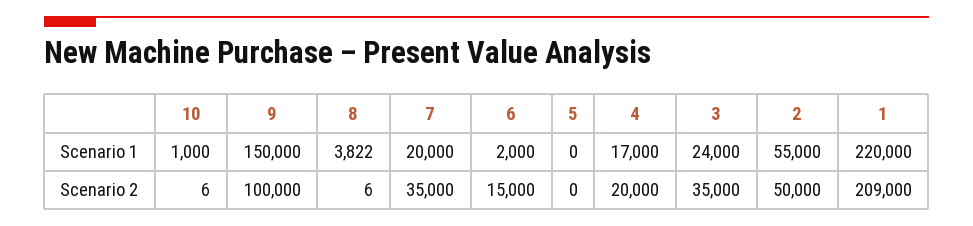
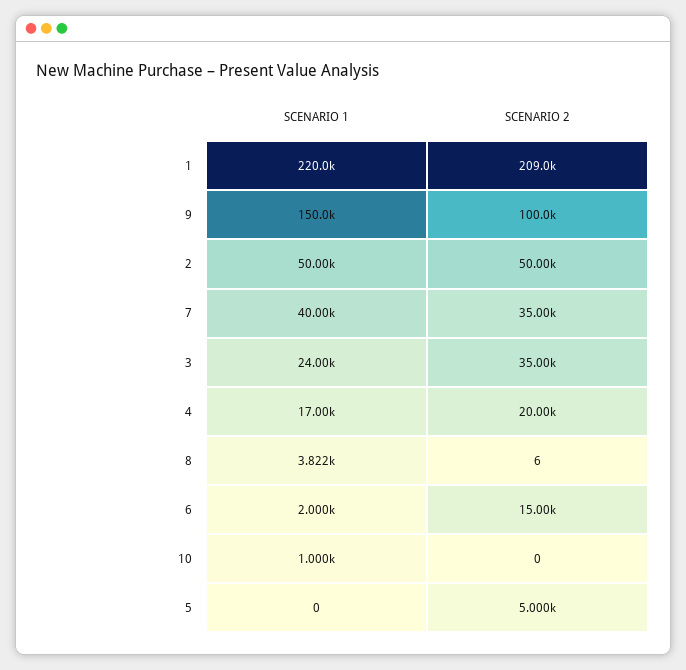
  {
    "10": {
      "Scenario 1": 1000,
-     "Scenario 2": 6
+     "Scenario 2": 0
    },
    "9": {
      "Scenario 1": 150000,
      "Scenario 2": 100000
    },
    "8": {
      "Scenario 1": 3822,
      "Scenario 2": 6
    },
    "7": {
-     "Scenario 1": 20000,
+     "Scenario 1": 40000,
      "Scenario 2": 35000
    },
    "6": {
      "Scenario 1": 2000,
      "Scenario 2": 15000
    },
    "5": {
      "Scenario 1": 0,
-     "Scenario 2": 0
+     "Scenario 2": 5000
    },
    "4": {
      "Scenario 1": 17000,
      "Scenario 2": 20000
    },
    "3": {
      "Scenario 1": 24000,
      "Scenario 2": 35000
    },
    "2": {
-     "Scenario 1": 55000,
+     "Scenario 1": 50000,
      "Scenario 2": 50000
    },
    "1": {
      "Scenario 1": 220000,
      "Scenario 2": 209000
    }
  }

